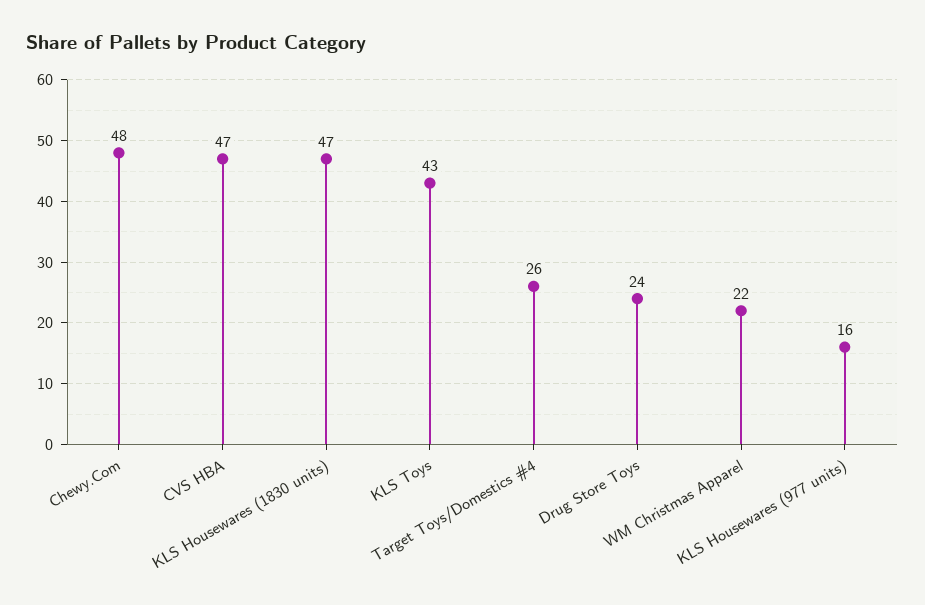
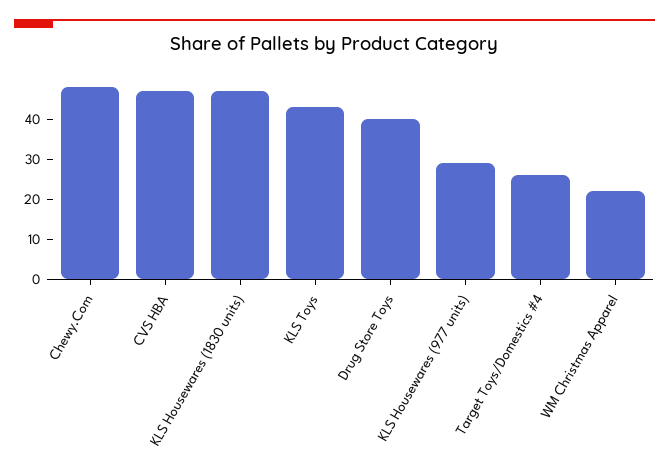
  {
    "Chewy.Com": 48,
    "CVS HBA": 47,
    "KLS Housewares (1830 units)": 47,
    "KLS Toys": 43,
    "Target Toys/Domestics #4": 26,
-   "Drug Store Toys": 24,
+   "Drug Store Toys": 40,
    "WM Christmas Apparel": 22,
-   "KLS Housewares (977 units)": 16
+   "KLS Housewares (977 units)": 30
  }

